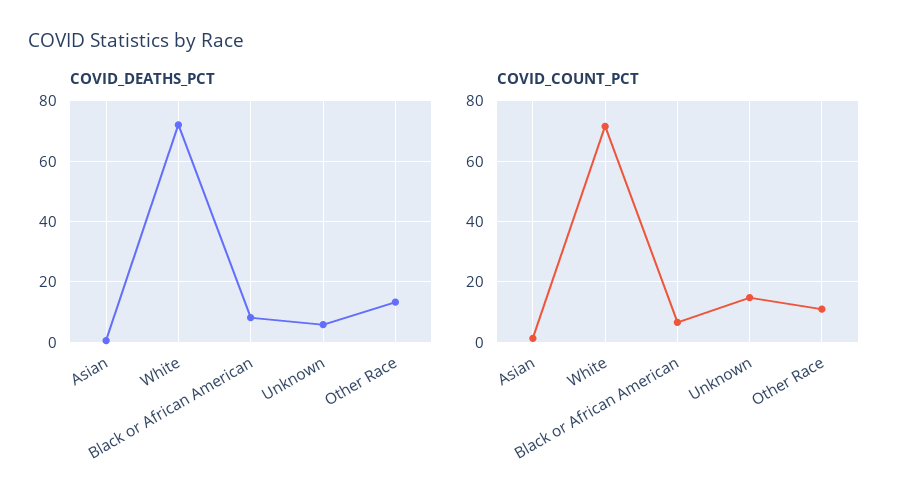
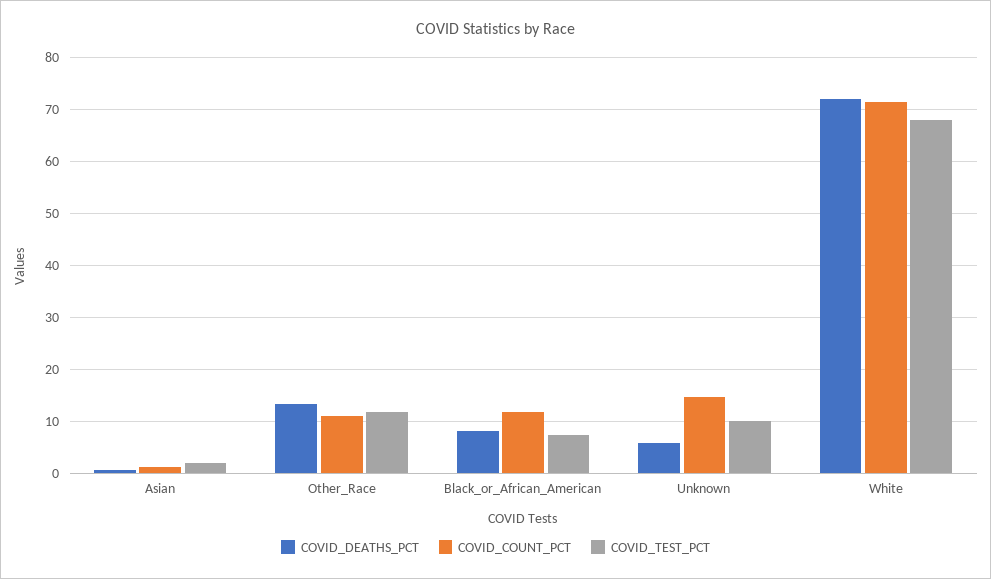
  {
    "COVID_DEATHS_PCT": {
      "Asian": 0,
      "White": 72,
      "Black or African American": 8,
      "Unknown": 6,
      "Other Race": 14
    },
    "COVID_COUNT_PCT": {
      "Asian": 2,
      "White": 72,
-     "Black or African American": 6,
+     "Black or African American": 12,
      "Unknown": 14,
      "Other Race": 12
-   }
+   },
+   "COVID_TEST_PCT": {
+     "Asian": 2,
+     "Other Race": 12,
+     "Black or African American": 8,
+     "Unknown": 10,
+     "White": 68
+   }
  }

